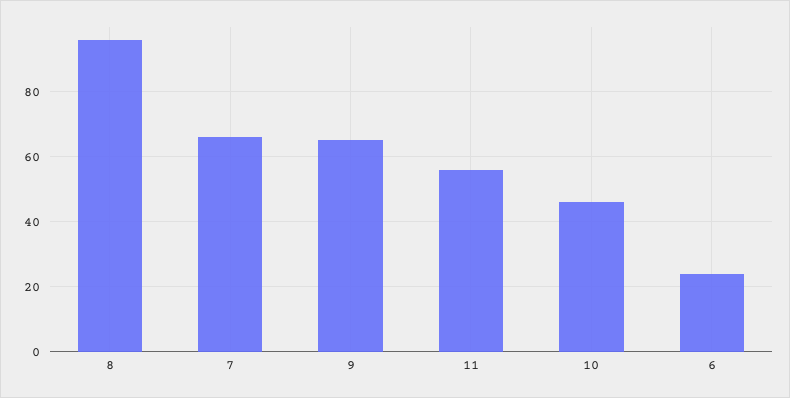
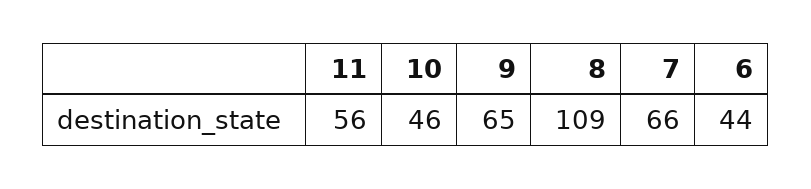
  {
-   "8": 95,
+   "8": 109,
    "7": 66,
    "9": 65,
    "11": 56,
    "10": 46,
-   "6": 25
+   "6": 44
  }

